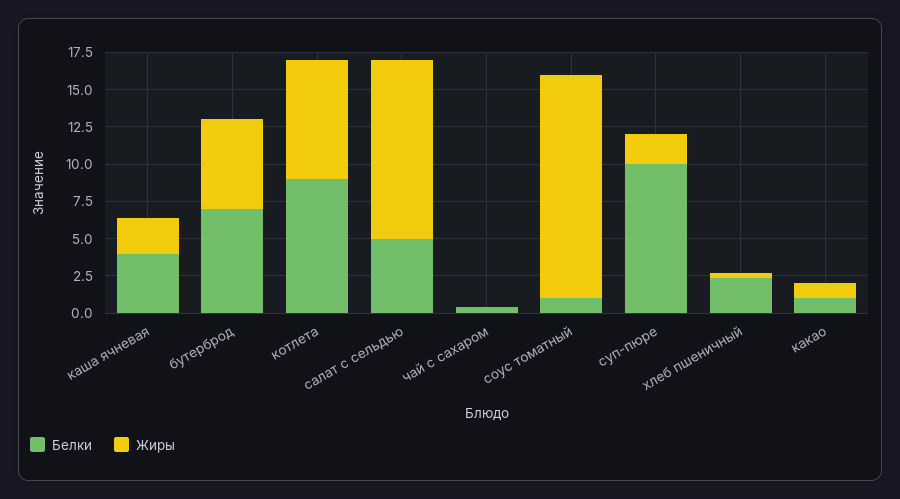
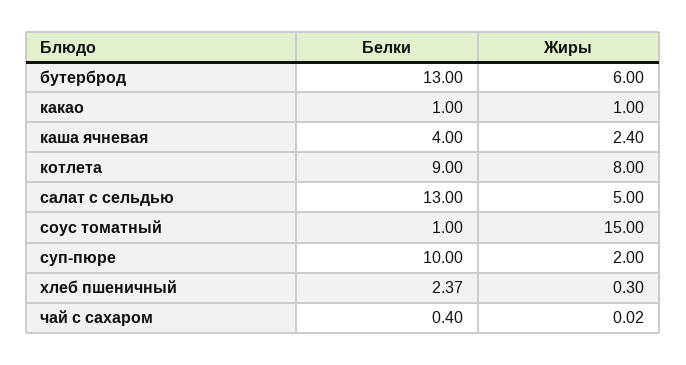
  {
    "Белки": {
      "каша ячневая": 4,
-     "бутерброд": 7.5,
+     "бутерброд": 13,
      "котлета": 9,
-     "салат с сельдью": 5,
+     "салат с сельдью": 13,
      "чай с сахаром": 0.4,
      "соус томатный": 1,
      "суп-пюре": 10,
      "хлеб пшеничный": 2.37,
      "какао": 1
    },
    "Жиры": {
      "каша ячневая": 2.4,
      "бутерброд": 6,
      "котлета": 8,
-     "салат с сельдью": 12.5,
+     "салат с сельдью": 5,
      "чай с сахаром": 0.02,
      "соус томатный": 15,
      "суп-пюре": 2,
      "хлеб пшеничный": 0.3,
      "какао": 1
    }
  }

